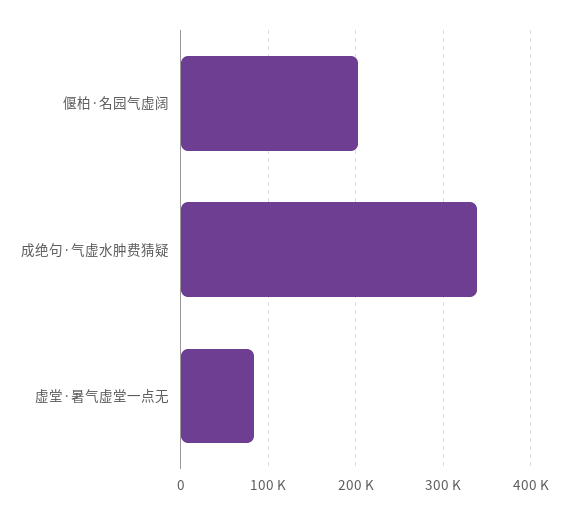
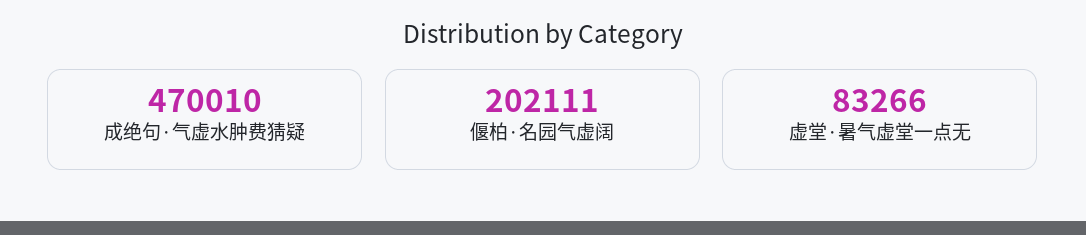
  {
    "偃柏·名园气虚阔": 202111,
-   "成绝句·气虚水肿费猜疑": 340000,
+   "成绝句·气虚水肿费猜疑": 470010,
    "虚堂·暑气虚堂一点无": 83266
  }

